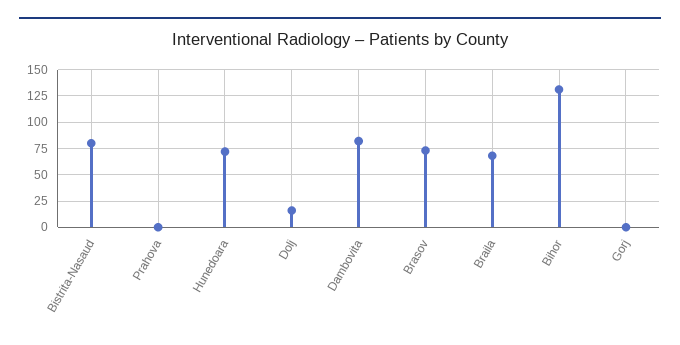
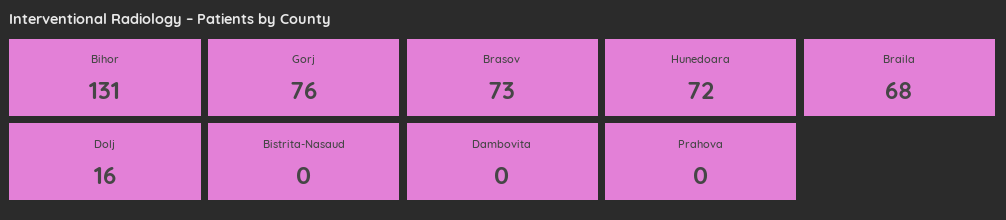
  {
-   "Bistrita-Nasaud": 75,
+   "Bistrita-Nasaud": 0,
    "Prahova": 0,
    "Hunedoara": 72,
    "Dolj": 16,
-   "Dambovita": 75,
+   "Dambovita": 0,
    "Brasov": 73,
    "Braila": 68,
    "Bihor": 131,
-   "Gorj": 0
+   "Gorj": 76
  }

